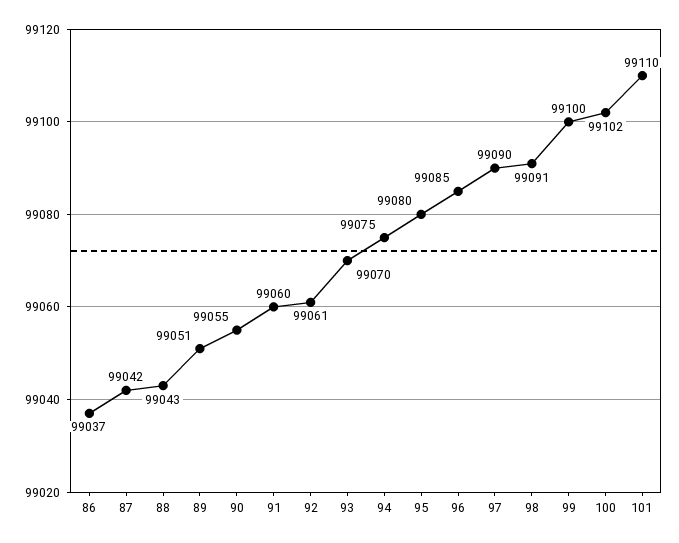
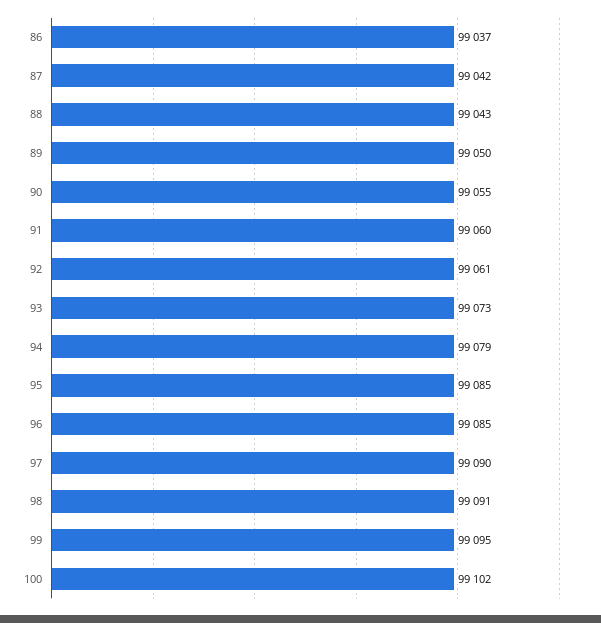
  {
    "86": 99037,
    "87": 99042,
    "88": 99043,
-   "89": 99051,
+   "89": 99050,
    "90": 99055,
    "91": 99060,
    "92": 99061,
-   "93": 99070,
+   "93": 99073,
-   "94": 99075,
+   "94": 99079,
-   "95": 99080,
+   "95": 99085,
    "96": 99085,
    "97": 99090,
    "98": 99091,
-   "99": 99100,
+   "99": 99095,
-   "100": 99102,
+   "100": 99102
-   "101": 99110
  }

